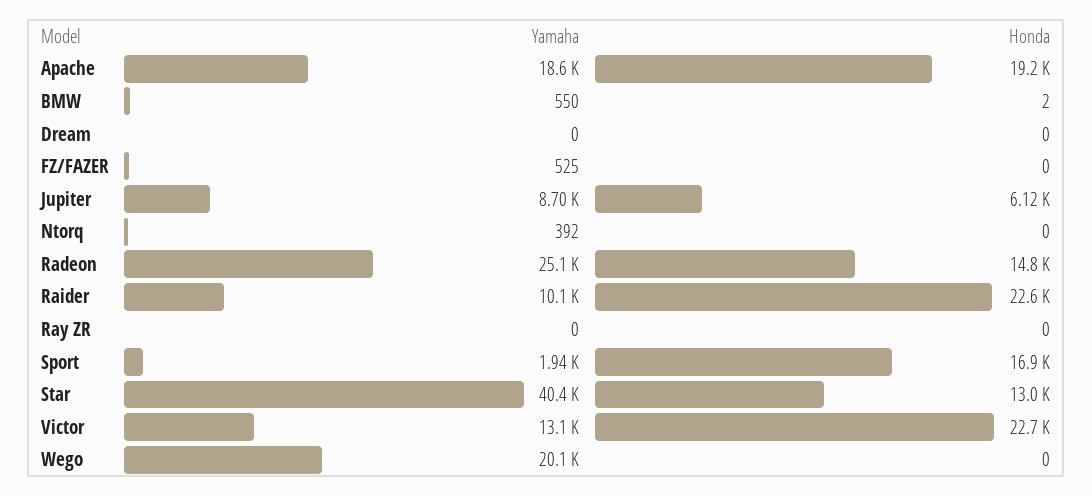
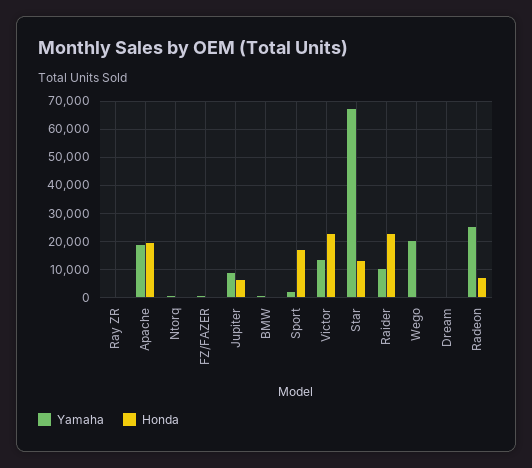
  {
    "Yamaha": {
      "Apache": 18600,
      "BMW": 550,
      "Dream": 0,
      "FZ/FAZER": 525,
      "Jupiter": 8700,
      "Ntorq": 392,
      "Radeon": 25100,
      "Raider": 10100,
      "Ray ZR": 0,
      "Sport": 1940,
-     "Star": 40400,
+     "Star": 67500,
      "Victor": 13100,
      "Wego": 20100
    },
    "Honda": {
      "Apache": 19200,
      "BMW": 2,
      "Dream": 0,
      "FZ/FAZER": 0,
      "Jupiter": 6120,
      "Ntorq": 0,
-     "Radeon": 14800,
+     "Radeon": 7500,
      "Raider": 22600,
      "Ray ZR": 0,
      "Sport": 16900,
      "Star": 13000,
      "Victor": 22700,
      "Wego": 0
    }
  }

